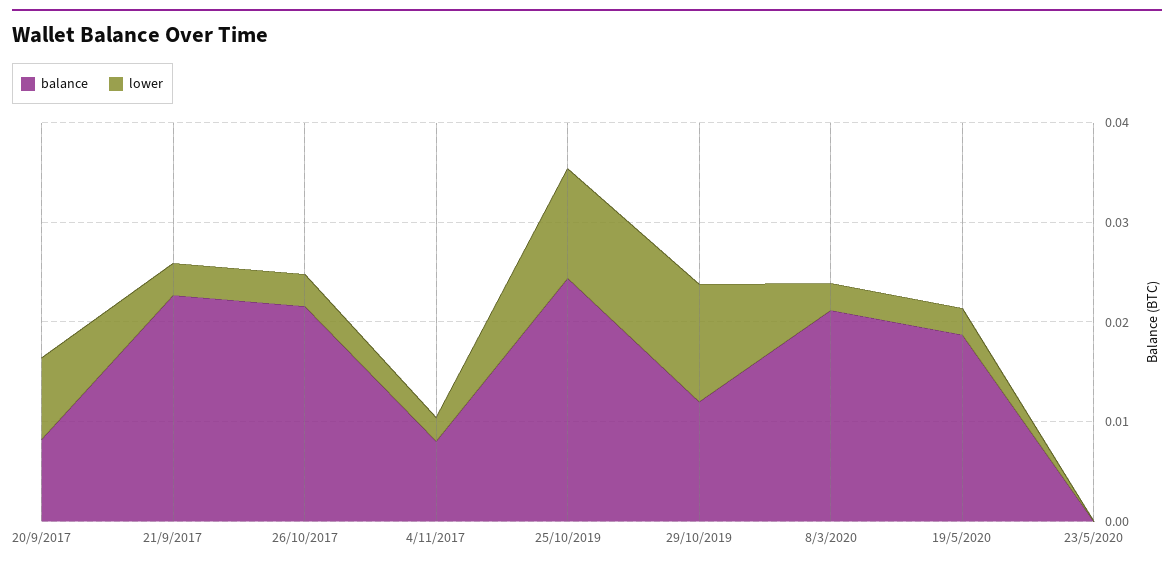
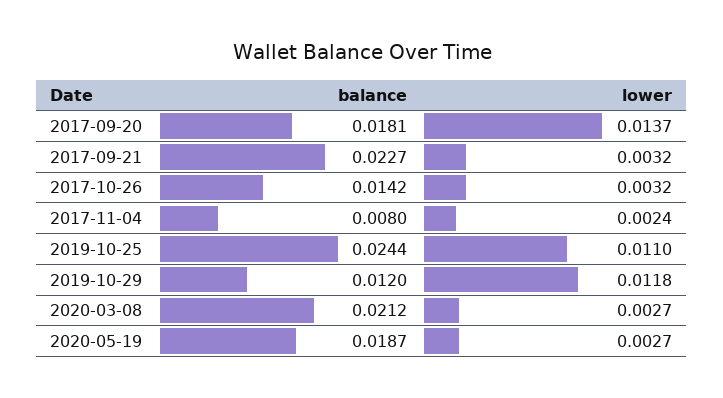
  {
    "balance": {
-     "20/9/2017": 0.008,
+     "20/9/2017": 0.0181,
      "21/9/2017": 0.0227,
-     "26/10/2017": 0.022,
+     "26/10/2017": 0.0142,
      "4/11/2017": 0.008,
      "25/10/2019": 0.0244,
      "29/10/2019": 0.012,
      "8/3/2020": 0.0212,
-     "19/5/2020": 0.0187,
+     "19/5/2020": 0.0187
-     "23/5/2020": 0
    },
    "lower": {
-     "20/9/2017": 0.008,
+     "20/9/2017": 0.0137,
      "21/9/2017": 0.0032,
      "26/10/2017": 0.0032,
      "4/11/2017": 0.0024,
      "25/10/2019": 0.011,
      "29/10/2019": 0.0118,
      "8/3/2020": 0.0027,
-     "19/5/2020": 0.0027,
+     "19/5/2020": 0.0027
-     "23/5/2020": 0
    }
  }

